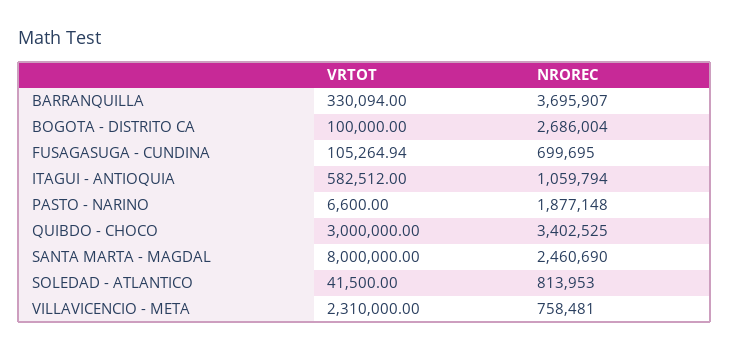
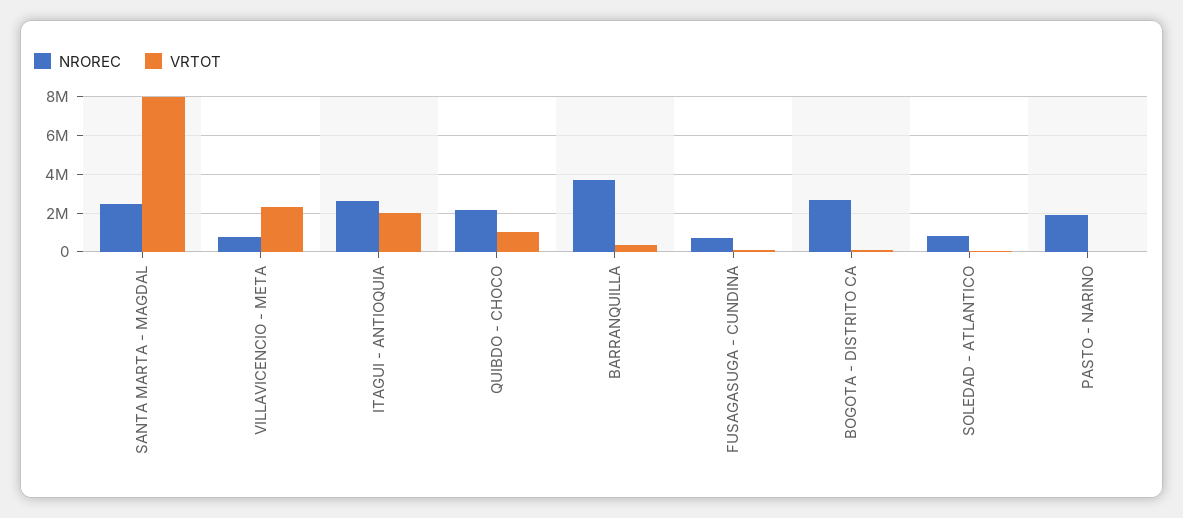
  {
    "VRTOT": {
      "BARRANQUILLA": 330094,
      "BOGOTA - DISTRITO CA": 100000,
      "FUSAGASUGA - CUNDINA": 105264.94,
-     "ITAGUI - ANTIOQUIA": 582512,
+     "ITAGUI - ANTIOQUIA": 2000000,
      "PASTO - NARINO": 6600,
-     "QUIBDO - CHOCO": 3000000,
+     "QUIBDO - CHOCO": 1000000,
      "SANTA MARTA - MAGDAL": 8000000,
      "SOLEDAD - ATLANTICO": 41500,
      "VILLAVICENCIO - META": 2310000
    },
    "NROREC": {
      "BARRANQUILLA": 3695907,
      "BOGOTA - DISTRITO CA": 2686004,
      "FUSAGASUGA - CUNDINA": 699695,
-     "ITAGUI - ANTIOQUIA": 1059794,
+     "ITAGUI - ANTIOQUIA": 2500000,
      "PASTO - NARINO": 1877148,
-     "QUIBDO - CHOCO": 3402525,
+     "QUIBDO - CHOCO": 2000000,
      "SANTA MARTA - MAGDAL": 2460690,
      "SOLEDAD - ATLANTICO": 813953,
      "VILLAVICENCIO - META": 758481
    }
  }

